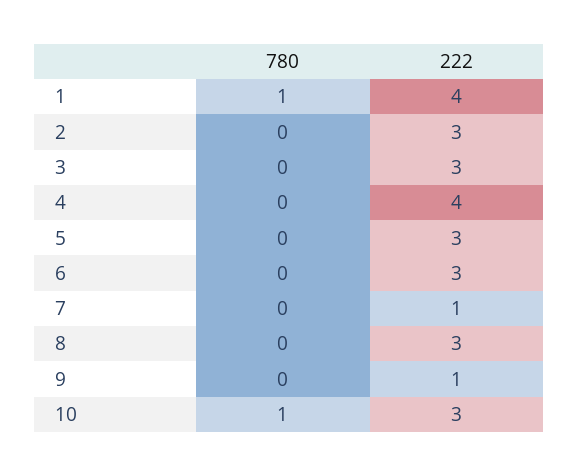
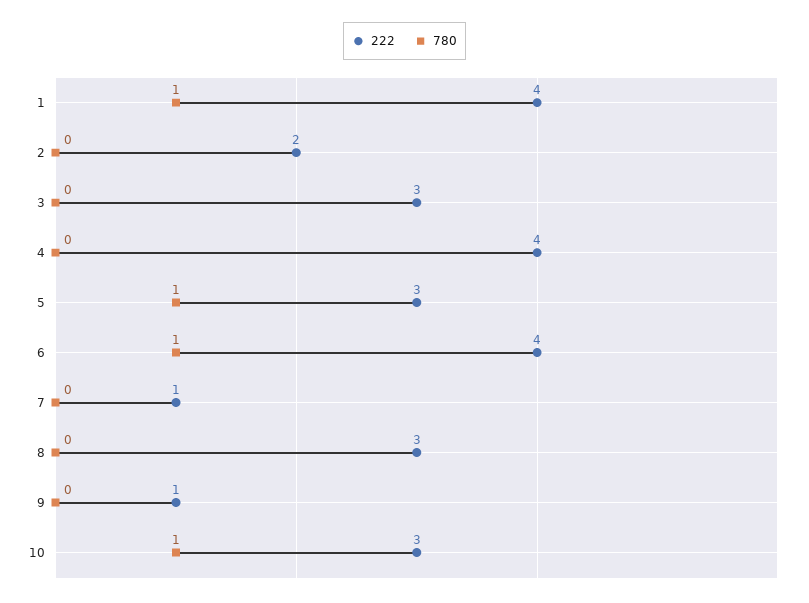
  {
    "780": {
      "1": 1,
      "2": 0,
      "3": 0,
      "4": 0,
-     "5": 0,
+     "5": 1,
-     "6": 0,
+     "6": 1,
      "7": 0,
      "8": 0,
      "9": 0,
      "10": 1
    },
    "222": {
      "1": 4,
-     "2": 3,
+     "2": 2,
      "3": 3,
      "4": 4,
      "5": 3,
-     "6": 3,
+     "6": 4,
      "7": 1,
      "8": 3,
      "9": 1,
      "10": 3
    }
  }

